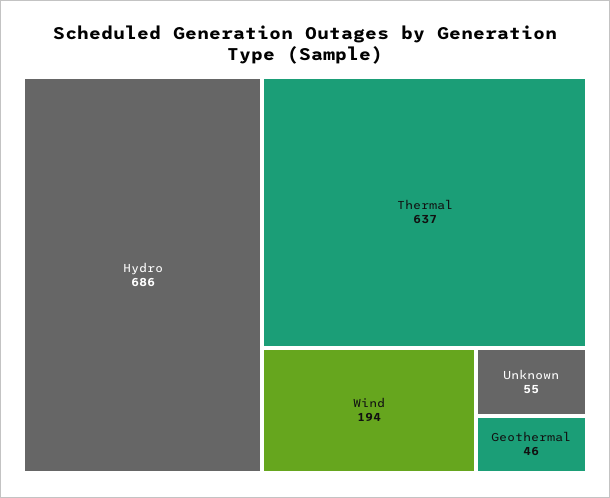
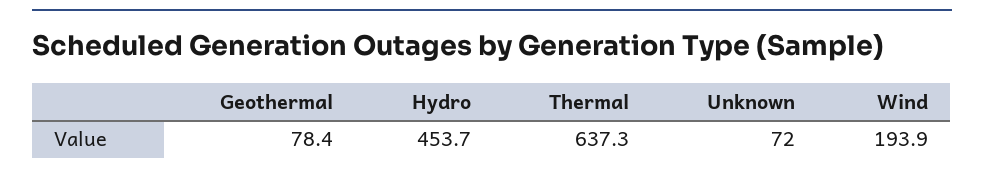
  {
-   "Hydro": 686,
+   "Hydro": 453.7,
    "Thermal": 637.3,
    "Wind": 193.9,
-   "Unknown": 55,
+   "Unknown": 72,
-   "Geothermal": 46
+   "Geothermal": 78.4
  }

